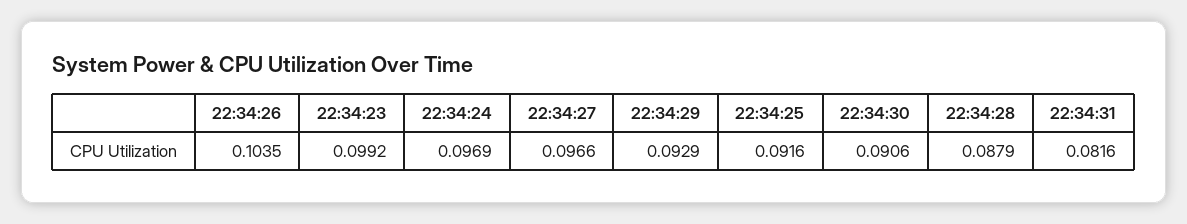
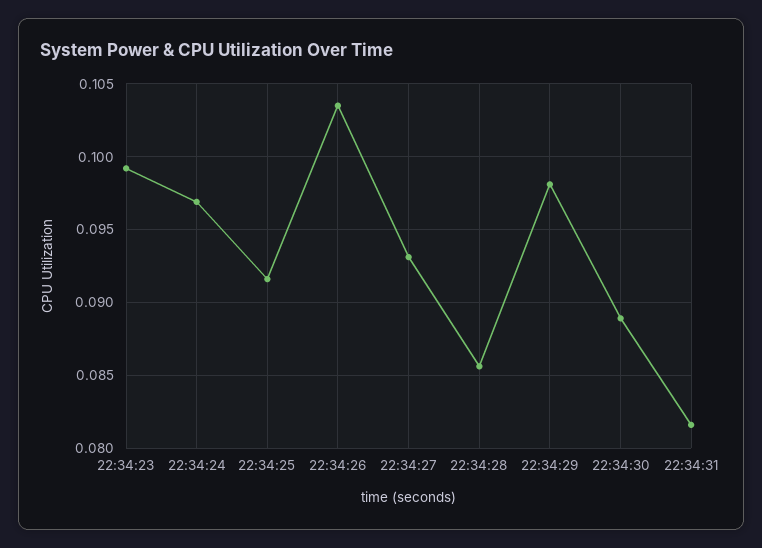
  {
    "22:34:26": 0.1035,
    "22:34:23": 0.0992,
    "22:34:24": 0.0969,
-   "22:34:27": 0.0966,
+   "22:34:27": 0.093,
-   "22:34:29": 0.0929,
+   "22:34:29": 0.098,
    "22:34:25": 0.0916,
-   "22:34:30": 0.0906,
+   "22:34:30": 0.089,
-   "22:34:28": 0.0879,
+   "22:34:28": 0.0855,
    "22:34:31": 0.0816
  }

